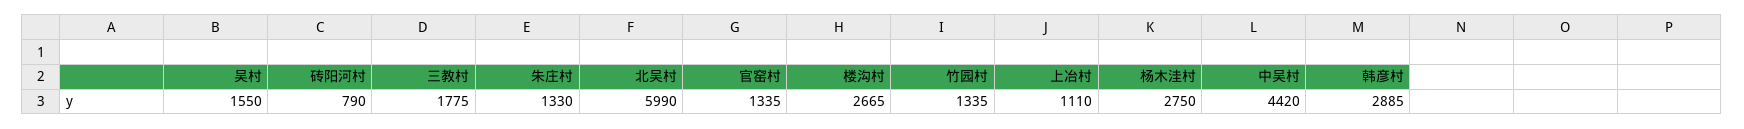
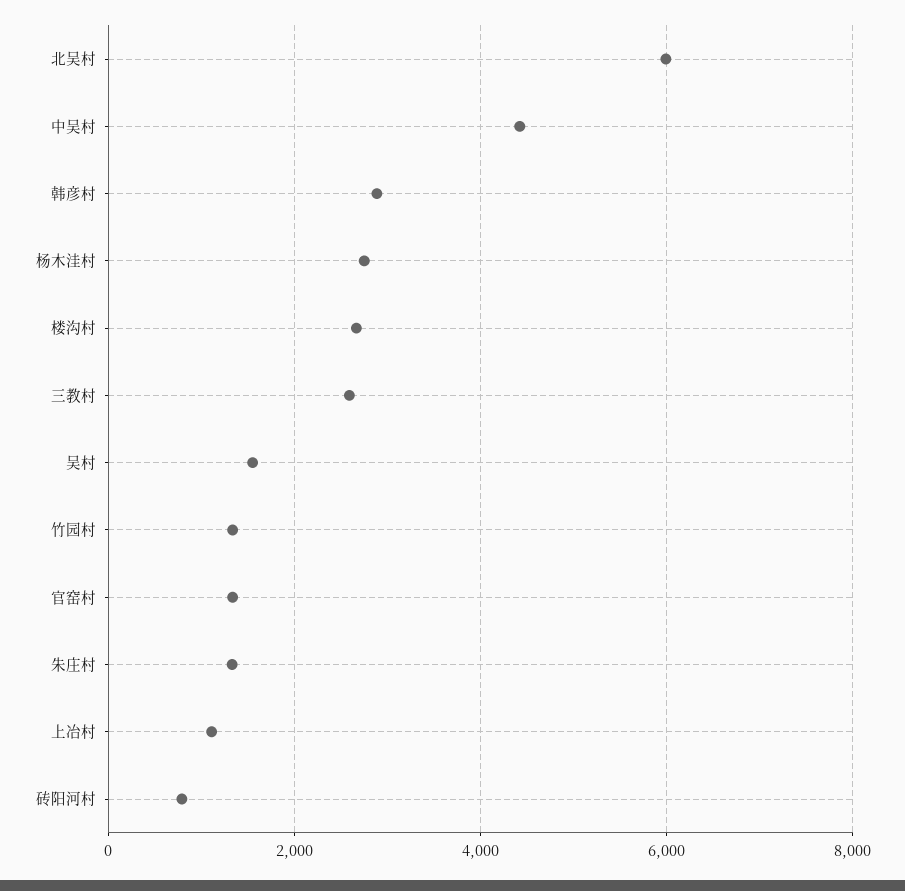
  {
    "吴村": 1550,
    "砖阳河村": 790,
-   "三教村": 1775,
+   "三教村": 2600,
    "朱庄村": 1330,
    "北吴村": 5990,
    "官窑村": 1335,
    "楼沟村": 2665,
    "竹园村": 1335,
    "上冶村": 1110,
    "杨木洼村": 2750,
    "中吴村": 4420,
    "韩彦村": 2885
  }

